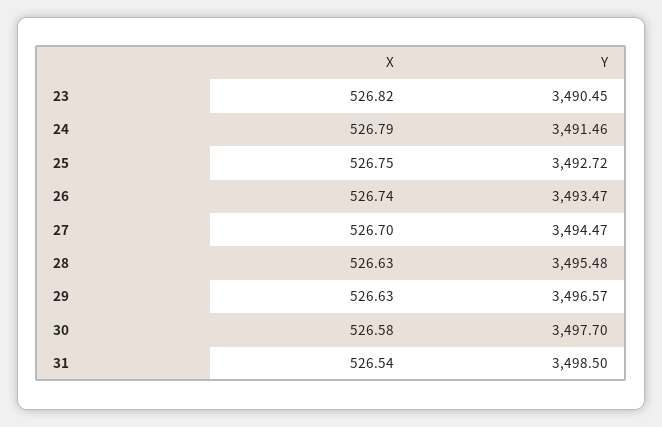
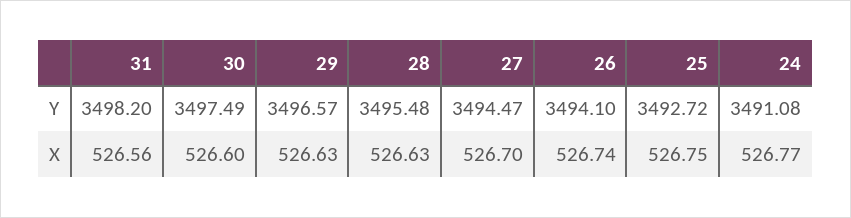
  {
    "X": {
-     "23": 526.82,
-     "24": 526.79,
+     "24": 526.77,
      "25": 526.75,
      "26": 526.74,
      "27": 526.7,
      "28": 526.63,
      "29": 526.63,
-     "30": 526.58,
+     "30": 526.6,
-     "31": 526.54
+     "31": 526.56
    },
    "Y": {
-     "23": 3490.45,
-     "24": 3491.46,
+     "24": 3491.08,
      "25": 3492.72,
-     "26": 3493.47,
+     "26": 3494.1,
      "27": 3494.47,
      "28": 3495.48,
      "29": 3496.57,
-     "30": 3497.7,
+     "30": 3497.49,
-     "31": 3498.5
+     "31": 3498.2
    }
  }

